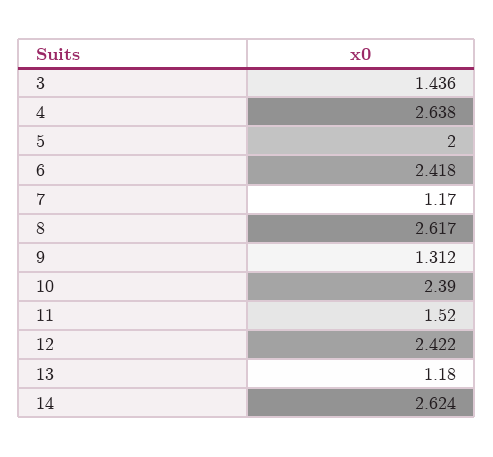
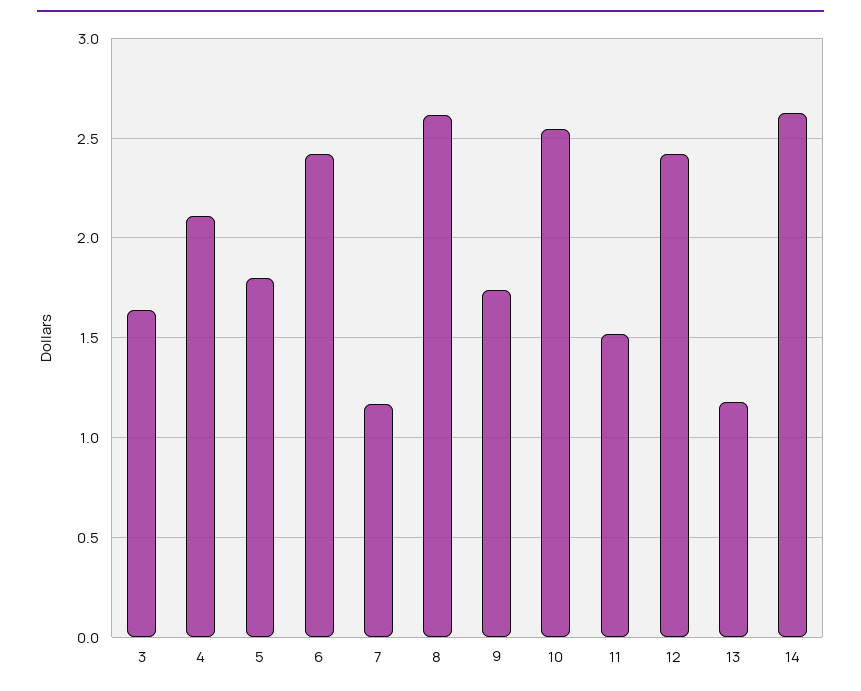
  {
-   "3": 1.436,
+   "3": 1.65,
-   "4": 2.638,
+   "4": 2.1,
-   "5": 2,
+   "5": 1.8,
    "6": 2.418,
    "7": 1.17,
    "8": 2.617,
-   "9": 1.312,
+   "9": 1.75,
-   "10": 2.39,
+   "10": 2.55,
    "11": 1.52,
    "12": 2.422,
    "13": 1.18,
    "14": 2.624
  }

